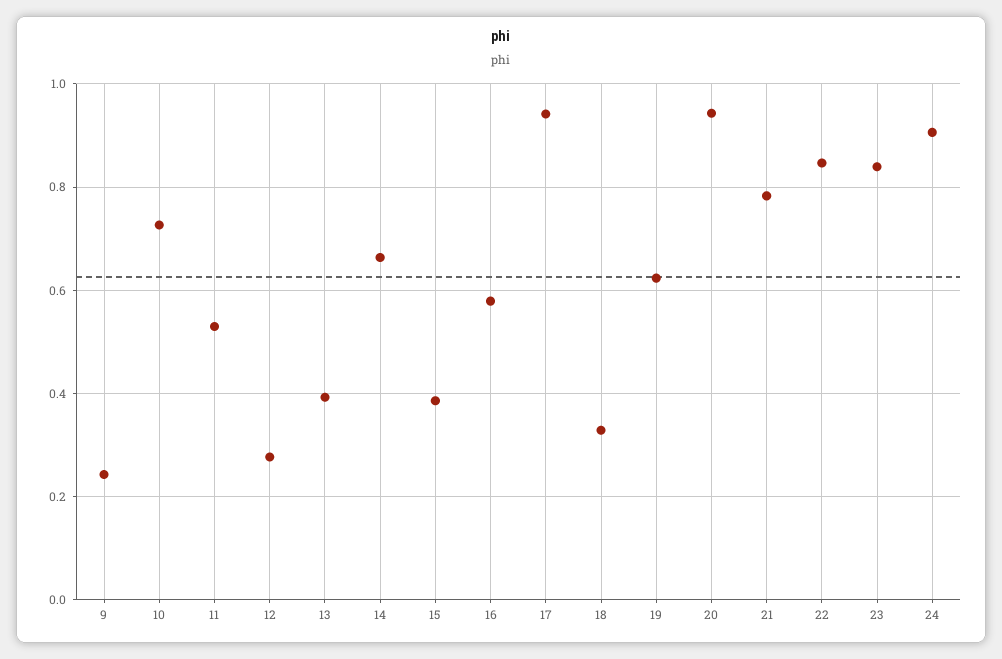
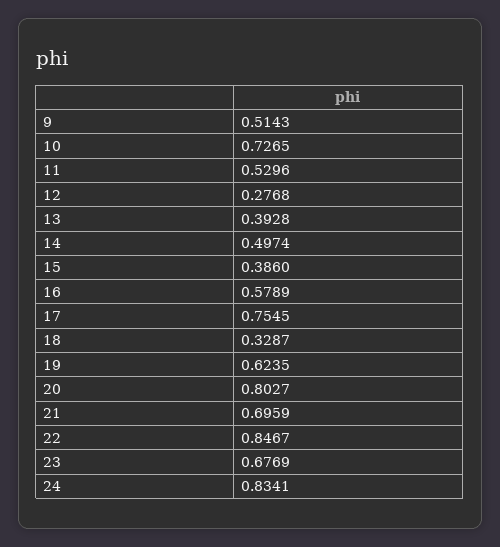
  {
-   "9": 0.24,
+   "9": 0.5143,
    "10": 0.7265,
    "11": 0.5296,
    "12": 0.2768,
    "13": 0.3928,
-   "14": 0.66,
+   "14": 0.4974,
    "15": 0.386,
    "16": 0.5789,
-   "17": 0.94,
+   "17": 0.7545,
    "18": 0.3287,
    "19": 0.6235,
-   "20": 0.94,
+   "20": 0.8027,
-   "21": 0.78,
+   "21": 0.6959,
    "22": 0.8467,
-   "23": 0.84,
+   "23": 0.6769,
-   "24": 0.9
+   "24": 0.8341
  }

